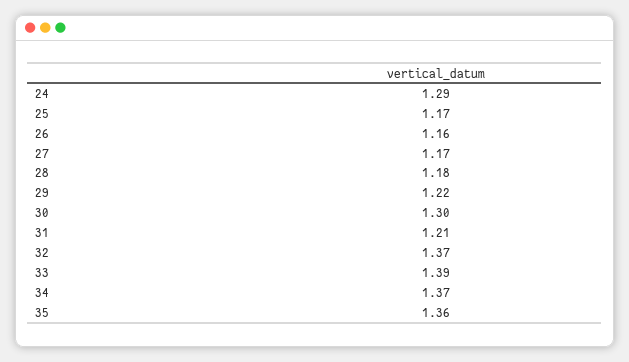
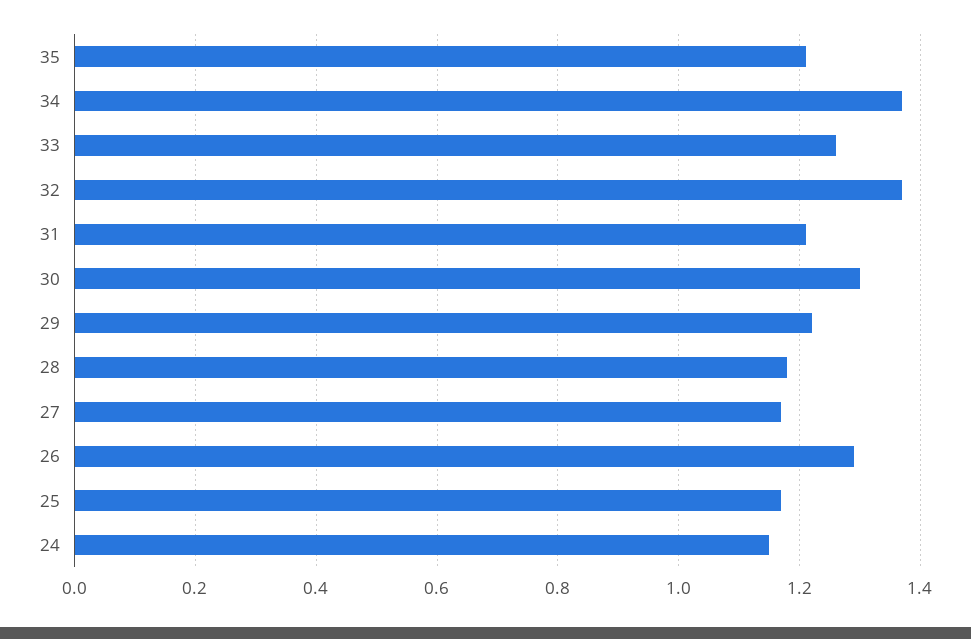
  {
-   "24": 1.29,
+   "24": 1.15,
    "25": 1.17,
-   "26": 1.16,
+   "26": 1.3,
    "27": 1.17,
    "28": 1.18,
    "29": 1.22,
    "30": 1.3,
    "31": 1.21,
    "32": 1.37,
-   "33": 1.39,
+   "33": 1.25,
    "34": 1.37,
-   "35": 1.36
+   "35": 1.2
  }

